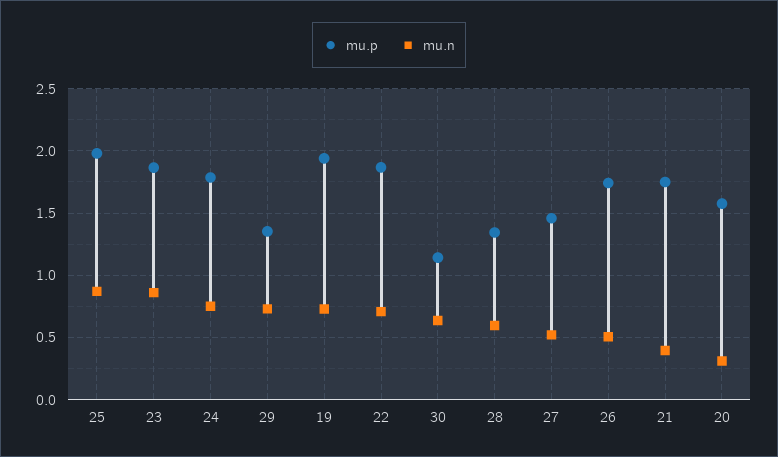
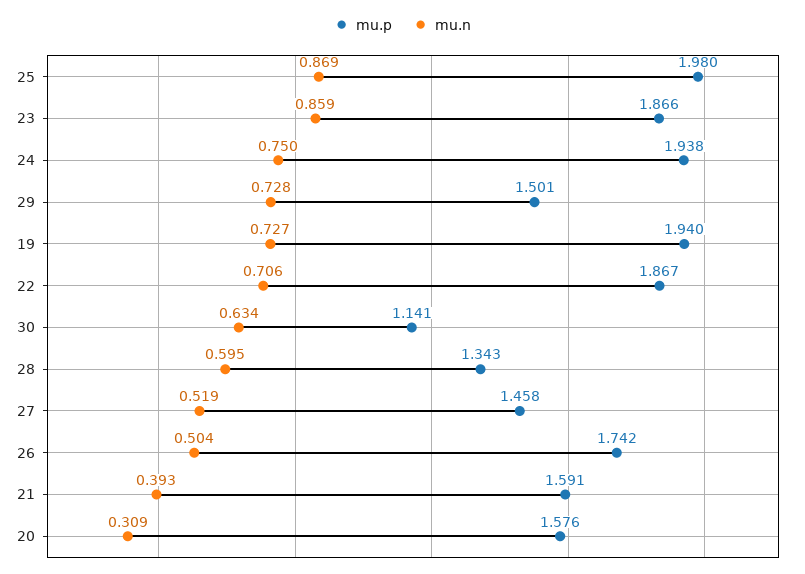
  {
    "mu.p": {
      "25": 1.98,
      "23": 1.866,
-     "24": 1.8,
+     "24": 1.938,
-     "29": 1.35,
+     "29": 1.501,
      "19": 1.94,
      "22": 1.867,
      "30": 1.141,
      "28": 1.343,
      "27": 1.458,
      "26": 1.742,
-     "21": 1.75,
+     "21": 1.591,
      "20": 1.576
    },
    "mu.n": {
      "25": 0.869,
      "23": 0.859,
      "24": 0.75,
      "29": 0.728,
      "19": 0.727,
      "22": 0.706,
      "30": 0.634,
      "28": 0.595,
      "27": 0.519,
      "26": 0.504,
      "21": 0.393,
      "20": 0.309
    }
  }

